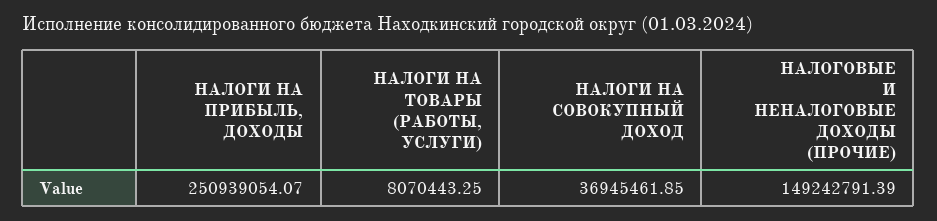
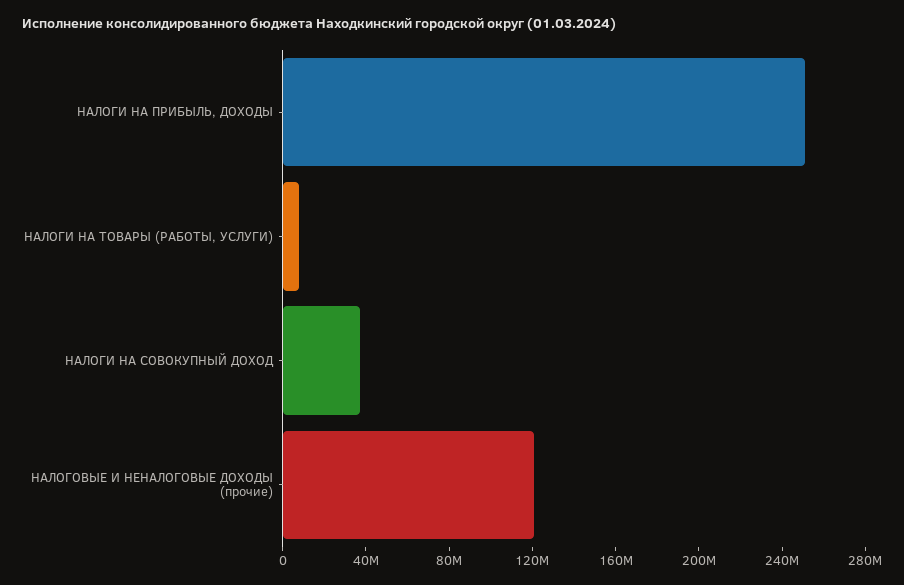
  {
    "НАЛОГИ НА ПРИБЫЛЬ, ДОХОДЫ": 250939054.07,
    "НАЛОГИ НА ТОВАРЫ (РАБОТЫ, УСЛУГИ)": 8070443.25,
    "НАЛОГИ НА СОВОКУПНЫЙ ДОХОД": 36945461.85,
-   "НАЛОГОВЫЕ И НЕНАЛОГОВЫЕ ДОХОДЫ (ПРОЧИЕ)": 149242791.39
+   "НАЛОГОВЫЕ И НЕНАЛОГОВЫЕ ДОХОДЫ (ПРОЧИЕ)": 120000000
  }

